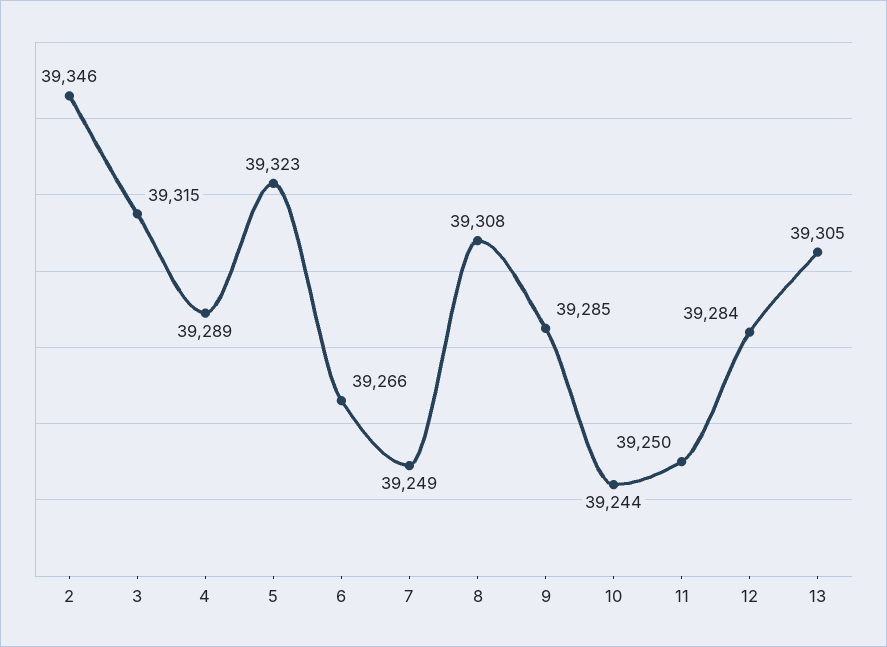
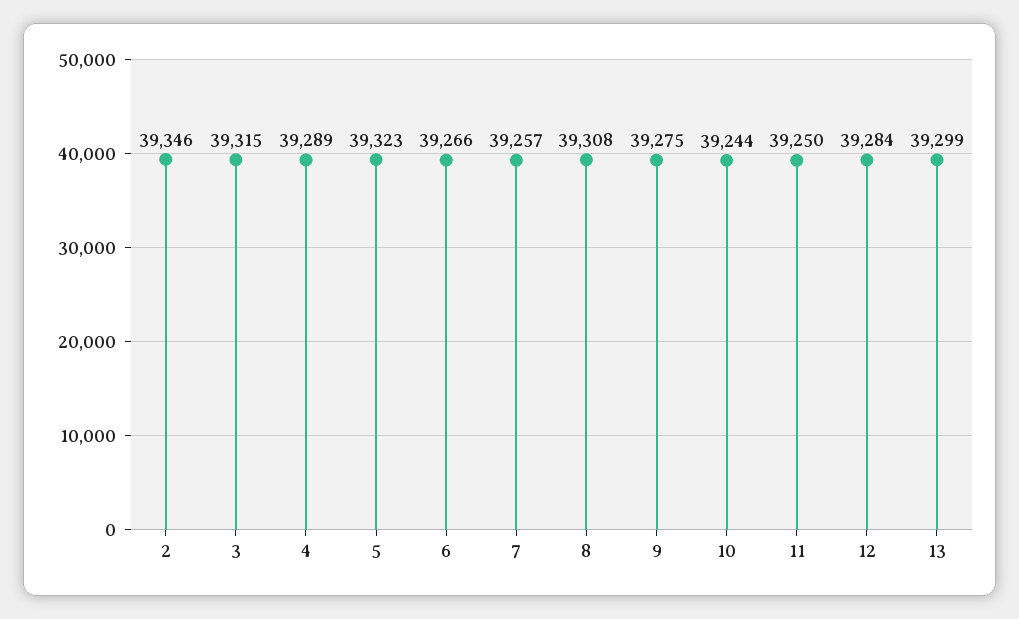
  {
    "2": 39346,
    "3": 39315,
    "4": 39289,
    "5": 39323,
    "6": 39266,
-   "7": 39249,
+   "7": 39257,
    "8": 39308,
-   "9": 39285,
+   "9": 39275,
    "10": 39244,
    "11": 39250,
    "12": 39284,
-   "13": 39305
+   "13": 39299
  }

